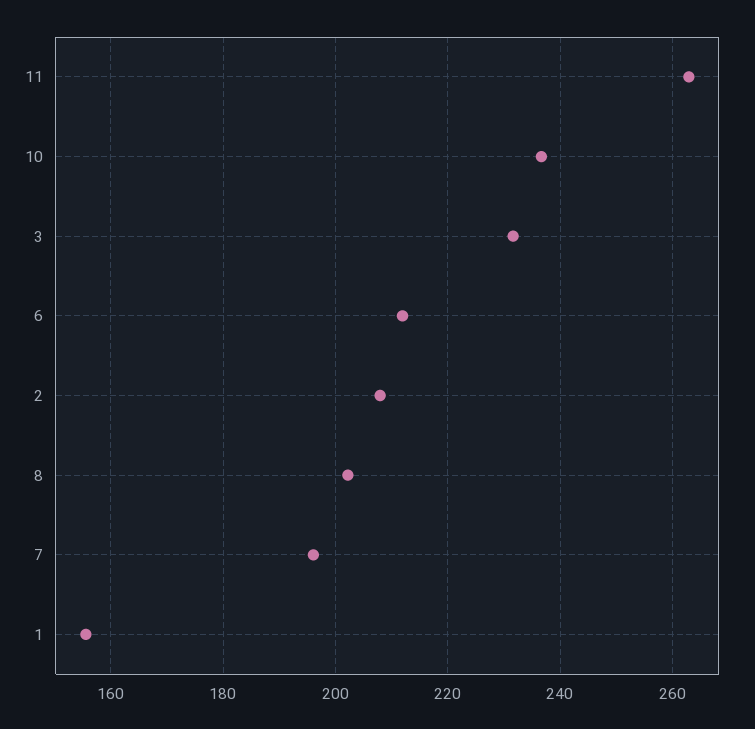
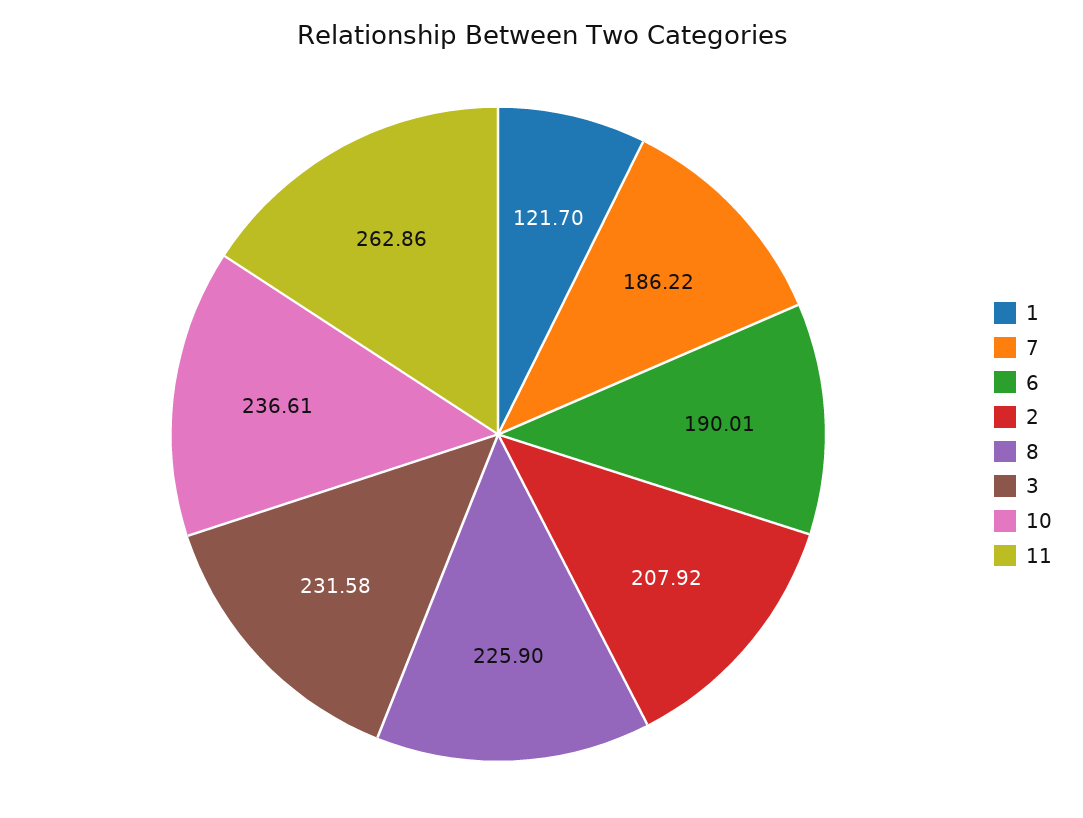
  {
    "11": 262.86,
    "10": 236.61,
    "3": 231.58,
-   "6": 212,
+   "6": 190.01,
    "2": 207.92,
-   "8": 202,
+   "8": 225.9,
-   "7": 196,
+   "7": 186.22,
-   "1": 156
+   "1": 121.7
  }

